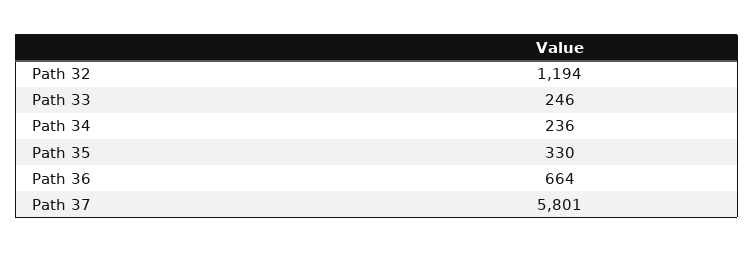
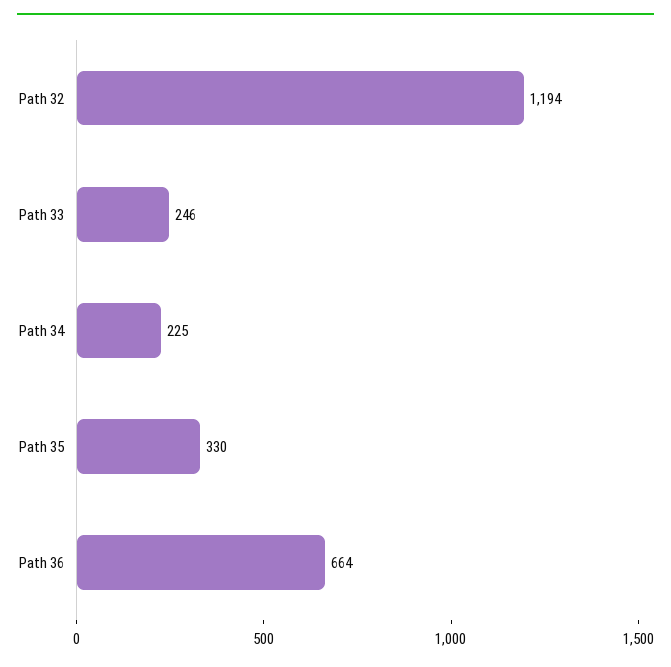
  {
    "Path 32": 1194,
    "Path 33": 246,
-   "Path 34": 236,
+   "Path 34": 225,
    "Path 35": 330,
-   "Path 36": 664,
+   "Path 36": 664
-   "Path 37": 5801
  }

